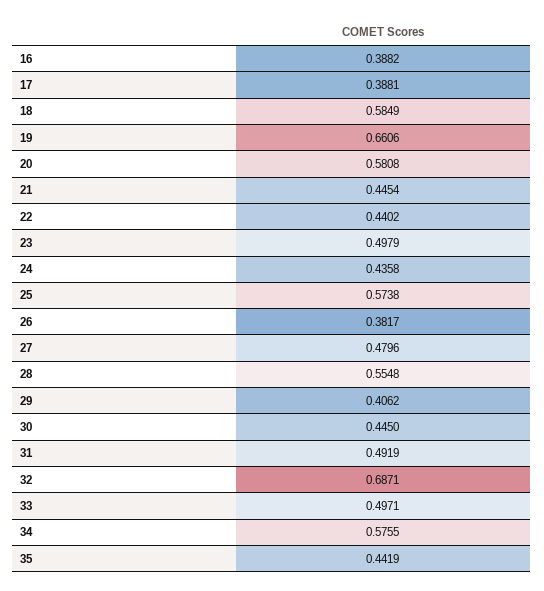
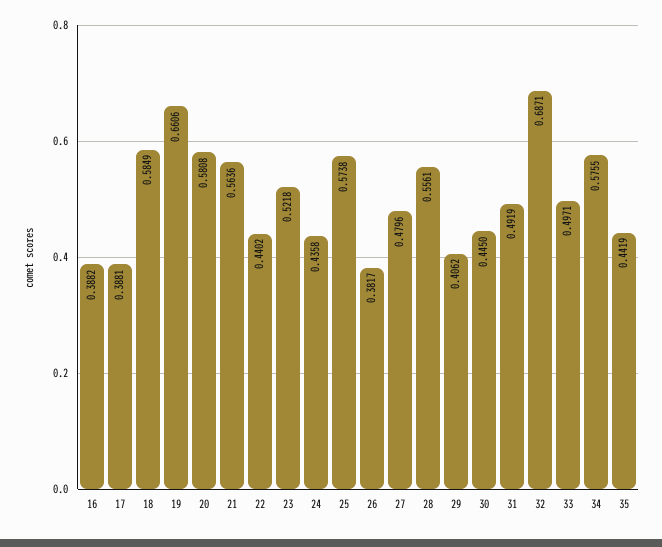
  {
    "16": 0.3882,
    "17": 0.3881,
    "18": 0.5849,
    "19": 0.6606,
    "20": 0.5808,
-   "21": 0.4454,
+   "21": 0.5636,
    "22": 0.4402,
-   "23": 0.4979,
+   "23": 0.5218,
    "24": 0.4358,
    "25": 0.5738,
    "26": 0.3817,
    "27": 0.4796,
-   "28": 0.5548,
+   "28": 0.5561,
    "29": 0.4062,
    "30": 0.445,
    "31": 0.4919,
    "32": 0.6871,
    "33": 0.4971,
    "34": 0.5755,
    "35": 0.4419
  }

